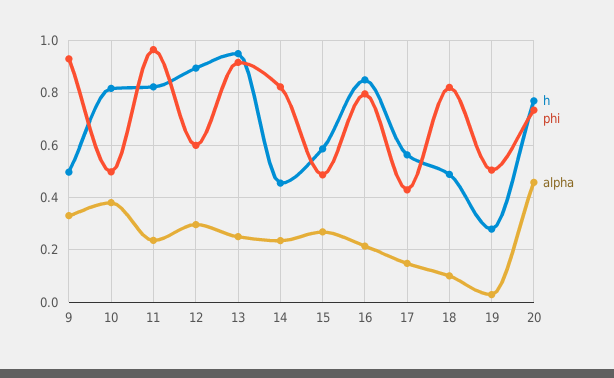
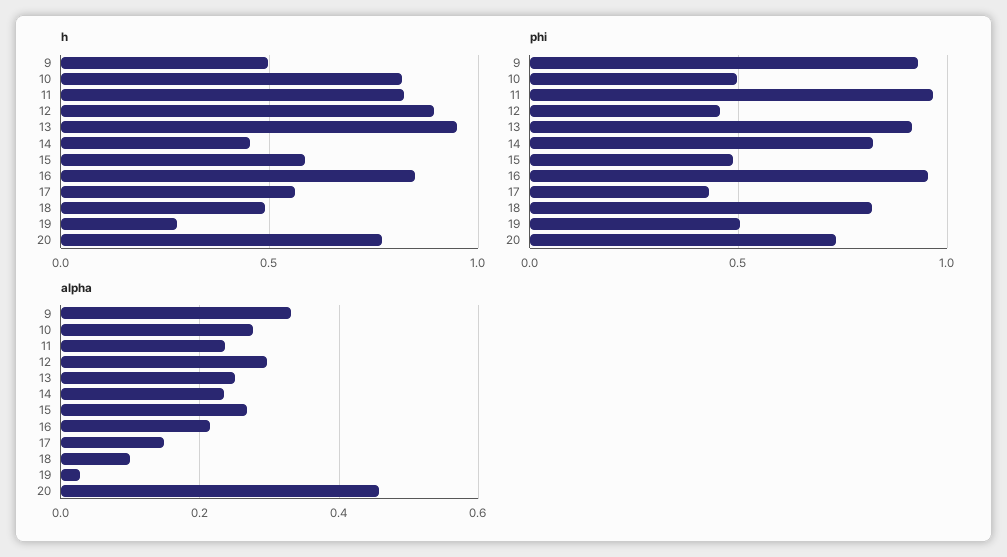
  {
    "h": {
      "9": 0.5,
      "10": 0.825,
      "11": 0.825,
      "12": 0.9,
      "13": 0.95,
      "14": 0.45,
      "15": 0.575,
      "16": 0.85,
      "17": 0.55,
      "18": 0.5,
      "19": 0.275,
      "20": 0.775
    },
    "phi": {
      "9": 0.925,
      "10": 0.5,
      "11": 0.975,
-     "12": 0.6,
+     "12": 0.45,
      "13": 0.925,
      "14": 0.825,
      "15": 0.475,
-     "16": 0.8,
+     "16": 0.95,
      "17": 0.425,
      "18": 0.825,
      "19": 0.5,
      "20": 0.725
    },
    "alpha": {
      "9": 0.34,
-     "10": 0.375,
+     "10": 0.28,
      "11": 0.24,
      "12": 0.3,
      "13": 0.26,
      "14": 0.24,
      "15": 0.26,
      "16": 0.22,
      "17": 0.14,
      "18": 0.1,
      "19": 0.02,
      "20": 0.46
    }
  }

